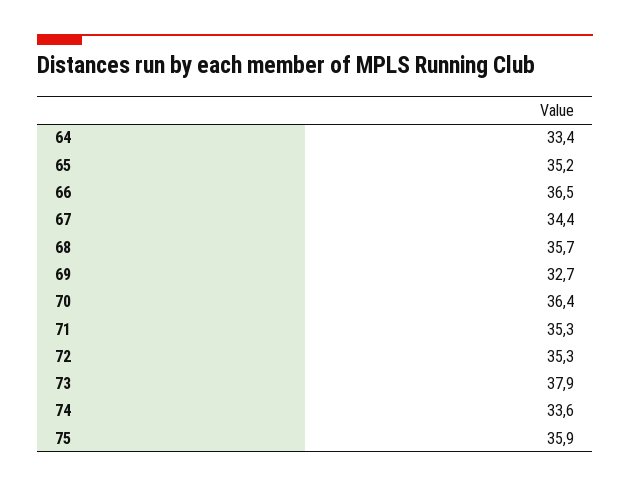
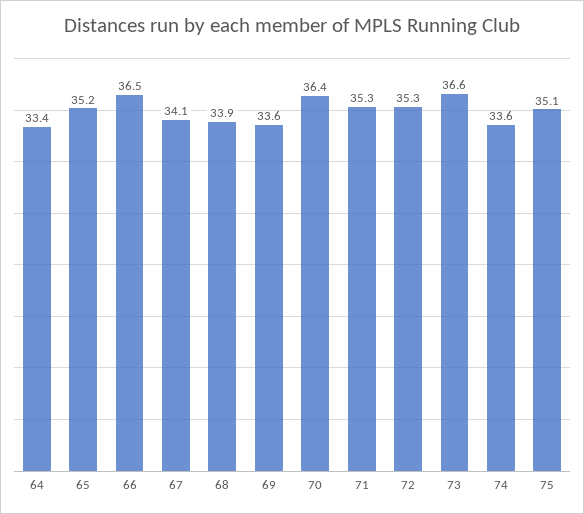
  {
    "64": 33.4,
    "65": 35.2,
    "66": 36.5,
-   "67": 34.4,
+   "67": 34.1,
-   "68": 35.7,
+   "68": 33.9,
-   "69": 32.7,
+   "69": 33.6,
    "70": 36.4,
    "71": 35.3,
    "72": 35.3,
-   "73": 37.9,
+   "73": 36.6,
    "74": 33.6,
-   "75": 35.9
+   "75": 35.1
  }

